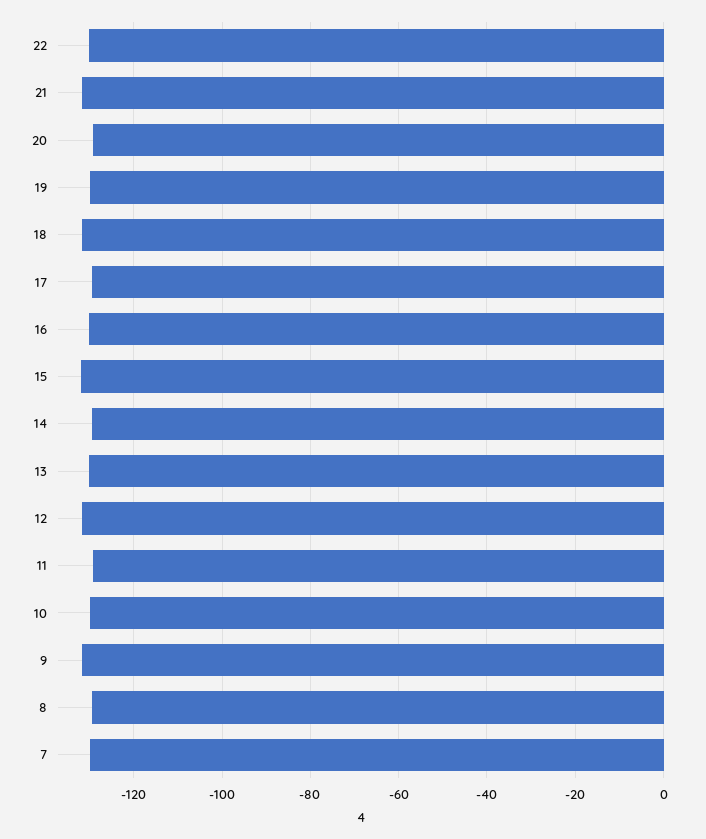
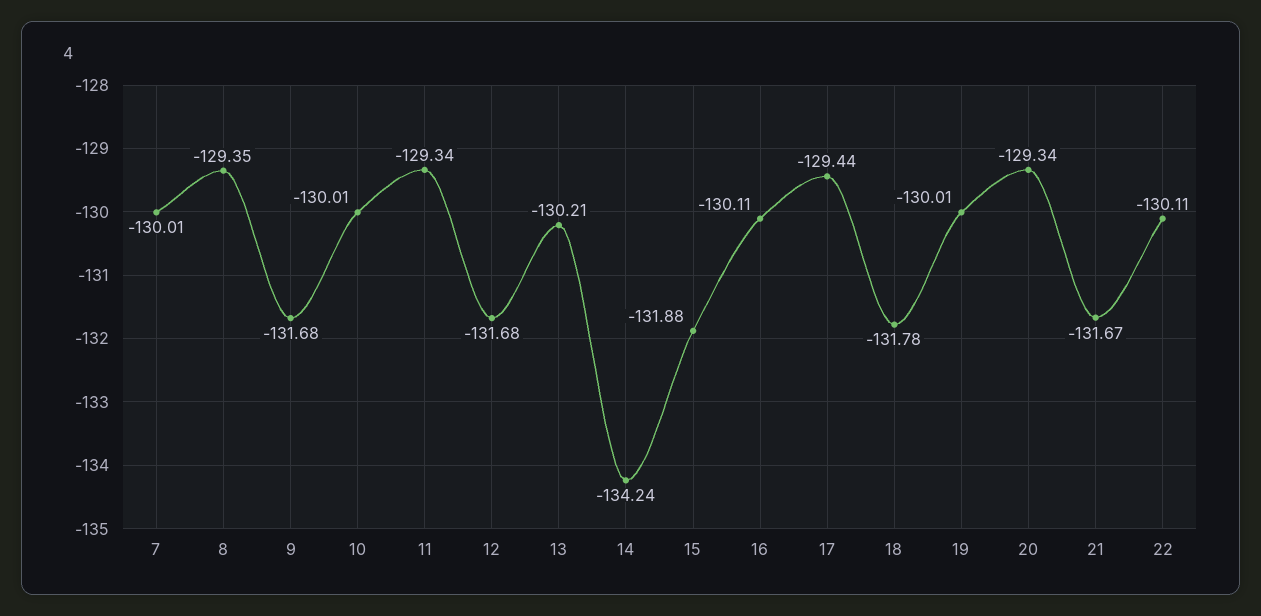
  {
    "22": -130.11,
    "21": -131.67,
    "20": -129.34,
    "19": -130.01,
    "18": -131.78,
    "17": -129.44,
    "16": -130.11,
    "15": -131.88,
-   "14": -130,
+   "14": -134.24,
    "13": -130.21,
    "12": -131.68,
    "11": -129.34,
    "10": -130.01,
    "9": -131.68,
    "8": -129.35,
    "7": -130.01
  }

